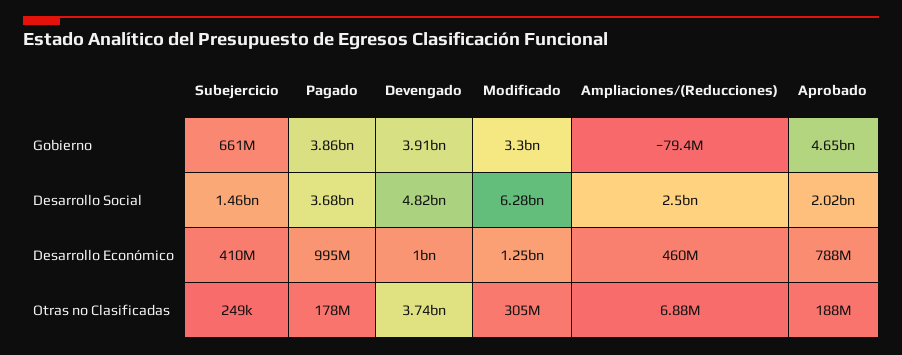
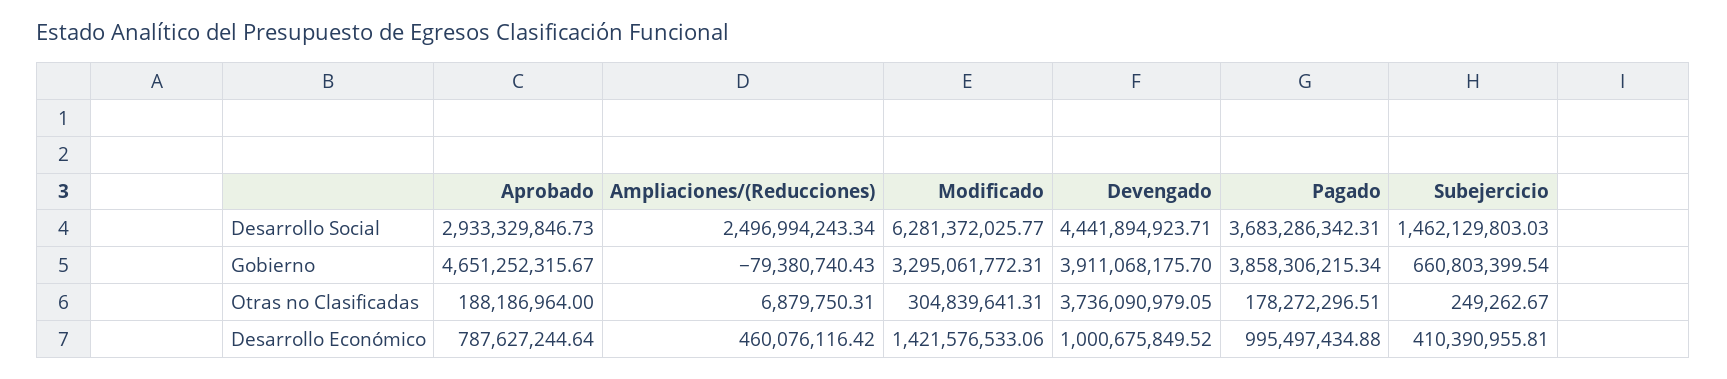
  {
    "Subejercicio": {
      "Gobierno": 660803399.54,
      "Desarrollo Social": 1462129803.03,
      "Desarrollo Económico": 410390955.81,
      "Otras no Clasificadas": 249262.67
    },
    "Pagado": {
      "Gobierno": 3858306215.34,
      "Desarrollo Social": 3683286342.31,
      "Desarrollo Económico": 995497434.88,
      "Otras no Clasificadas": 178272296.51
    },
    "Devengado": {
      "Gobierno": 3911068175.7,
-     "Desarrollo Social": 4820000000,
+     "Desarrollo Social": 4441894923.71,
      "Desarrollo Económico": 1000675849.52,
      "Otras no Clasificadas": 3736090979.05
    },
    "Modificado": {
      "Gobierno": 3295061772.31,
      "Desarrollo Social": 6281372025.77,
-     "Desarrollo Económico": 1250000000,
+     "Desarrollo Económico": 1421576533.06,
      "Otras no Clasificadas": 304839641.31
    },
    "Ampliaciones/(Reducciones)": {
      "Gobierno": -79380740.43,
      "Desarrollo Social": 2496994243.34,
      "Desarrollo Económico": 460076116.42,
      "Otras no Clasificadas": 6879750.31
    },
    "Aprobado": {
      "Gobierno": 4651252315.67,
-     "Desarrollo Social": 2020000000,
+     "Desarrollo Social": 2933329846.73,
      "Desarrollo Económico": 787627244.64,
      "Otras no Clasificadas": 188186964
    }
  }

